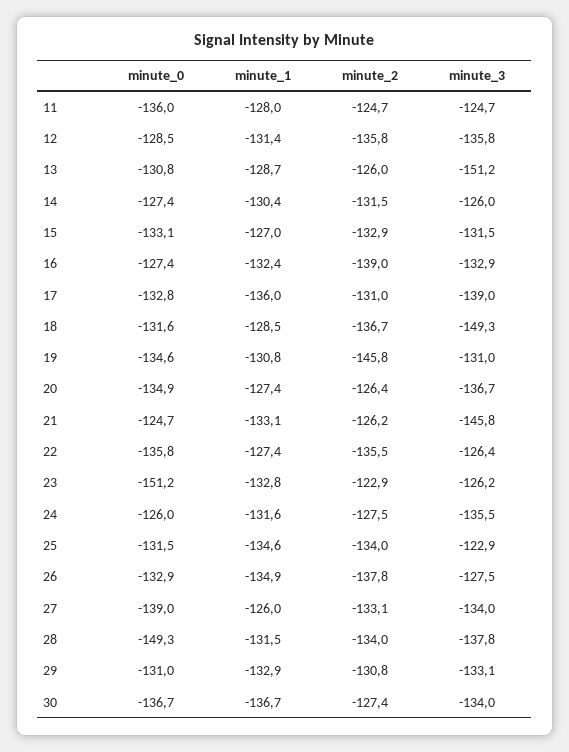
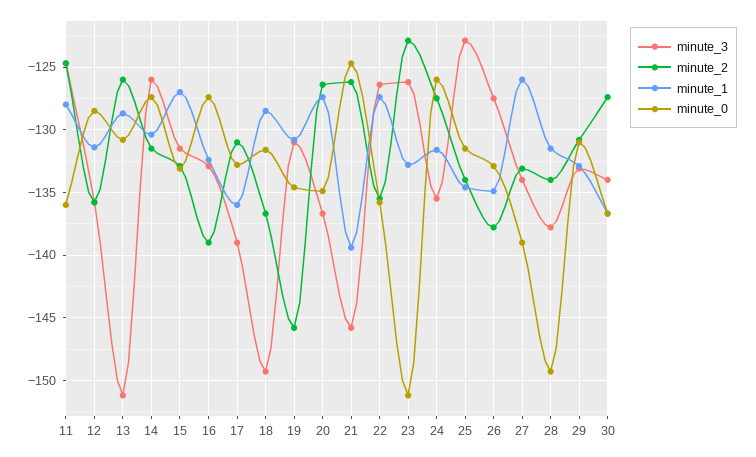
  {
    "minute_0": {
      "11": -136,
      "12": -128.5,
      "13": -130.8,
      "14": -127.4,
      "15": -133.1,
      "16": -127.4,
      "17": -132.8,
      "18": -131.6,
      "19": -134.6,
      "20": -134.9,
      "21": -124.7,
      "22": -135.8,
      "23": -151.2,
      "24": -126,
      "25": -131.5,
      "26": -132.9,
      "27": -139,
      "28": -149.3,
      "29": -131,
      "30": -136.7
    },
    "minute_1": {
      "11": -128,
      "12": -131.4,
      "13": -128.7,
      "14": -130.4,
      "15": -127,
      "16": -132.4,
      "17": -136,
      "18": -128.5,
      "19": -130.8,
      "20": -127.4,
-     "21": -133.1,
+     "21": -139.5,
      "22": -127.4,
      "23": -132.8,
      "24": -131.6,
      "25": -134.6,
      "26": -134.9,
      "27": -126,
      "28": -131.5,
      "29": -132.9,
      "30": -136.7
    },
    "minute_2": {
      "11": -124.7,
      "12": -135.8,
      "13": -126,
      "14": -131.5,
      "15": -132.9,
      "16": -139,
      "17": -131,
      "18": -136.7,
      "19": -145.8,
      "20": -126.4,
      "21": -126.2,
      "22": -135.5,
      "23": -122.9,
      "24": -127.5,
      "25": -134,
      "26": -137.8,
      "27": -133.1,
      "28": -134,
      "29": -130.8,
      "30": -127.4
    },
    "minute_3": {
      "11": -124.7,
      "12": -135.8,
      "13": -151.2,
      "14": -126,
      "15": -131.5,
      "16": -132.9,
      "17": -139,
      "18": -149.3,
      "19": -131,
      "20": -136.7,
      "21": -145.8,
      "22": -126.4,
      "23": -126.2,
      "24": -135.5,
      "25": -122.9,
      "26": -127.5,
      "27": -134,
      "28": -137.8,
      "29": -133.1,
      "30": -134
    }
  }

